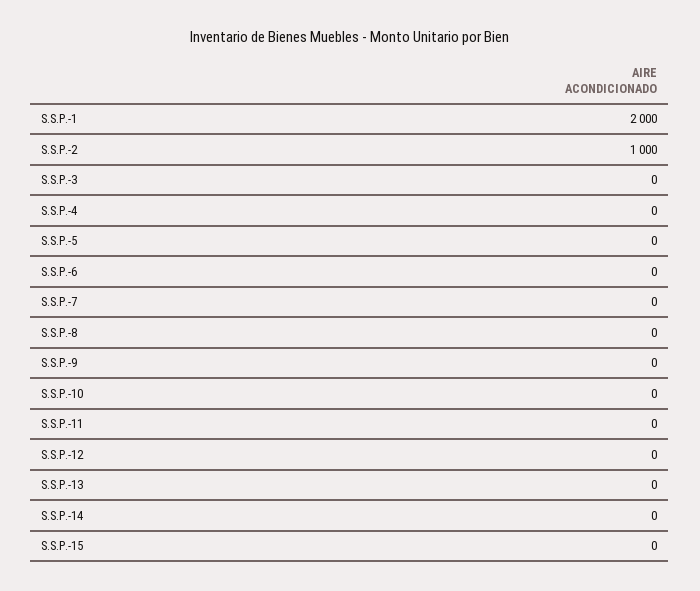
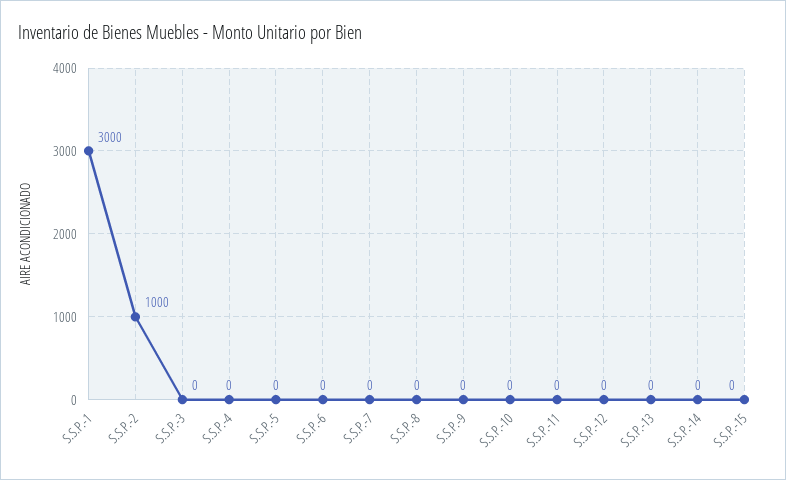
  {
-   "S.S.P.-1": 2000,
+   "S.S.P.-1": 3000,
    "S.S.P.-2": 1000,
    "S.S.P.-3": 0,
    "S.S.P.-4": 0,
    "S.S.P.-5": 0,
    "S.S.P.-6": 0,
    "S.S.P.-7": 0,
    "S.S.P.-8": 0,
    "S.S.P.-9": 0,
    "S.S.P.-10": 0,
    "S.S.P.-11": 0,
    "S.S.P.-12": 0,
    "S.S.P.-13": 0,
    "S.S.P.-14": 0,
    "S.S.P.-15": 0
  }

